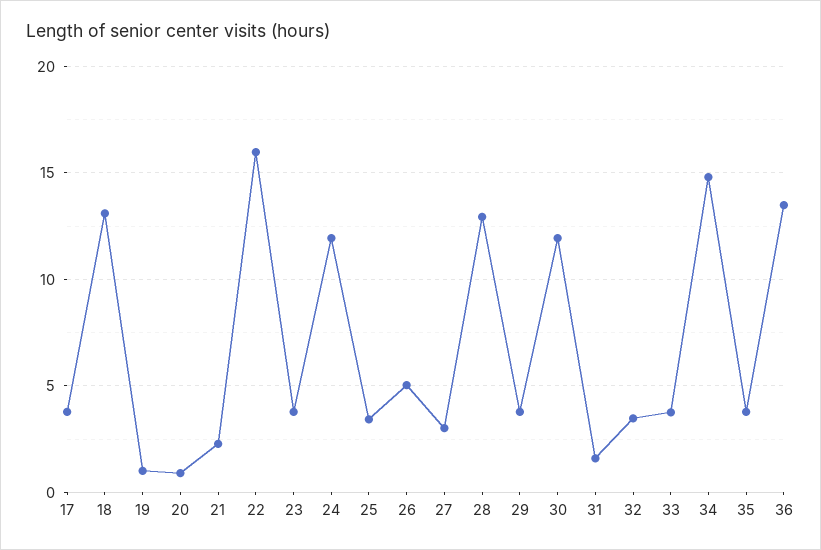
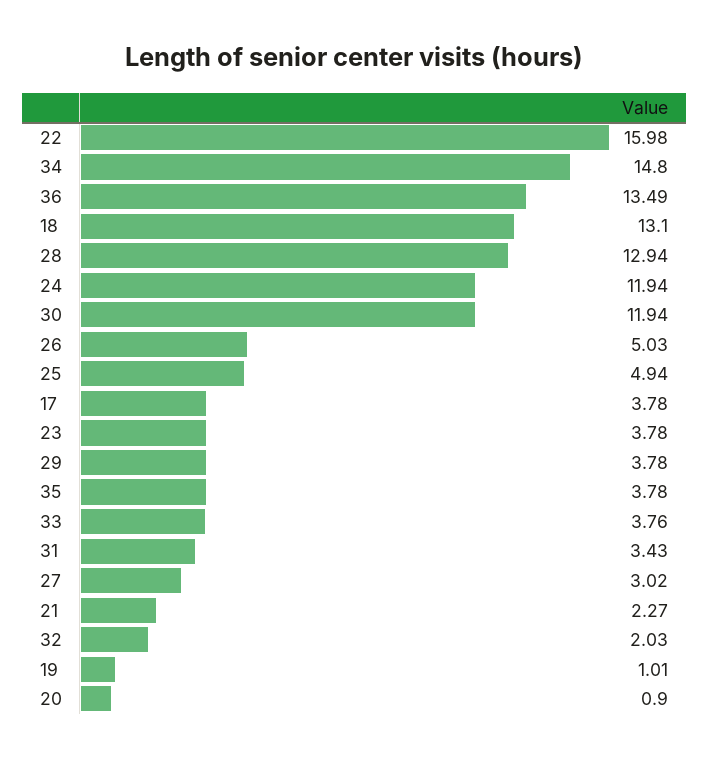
  {
    "17": 3.78,
    "18": 13.1,
    "19": 1.01,
    "20": 0.9,
    "21": 2.27,
    "22": 15.98,
    "23": 3.78,
    "24": 11.94,
-   "25": 3.5,
+   "25": 4.94,
    "26": 5.03,
    "27": 3.02,
    "28": 12.94,
    "29": 3.78,
    "30": 11.94,
-   "31": 1.5,
+   "31": 3.43,
-   "32": 3.5,
+   "32": 2.03,
    "33": 3.76,
    "34": 14.8,
    "35": 3.78,
    "36": 13.49
  }

